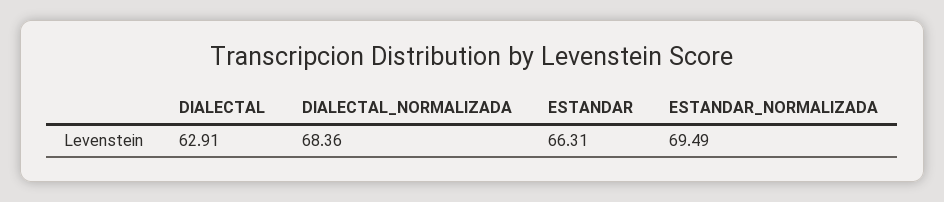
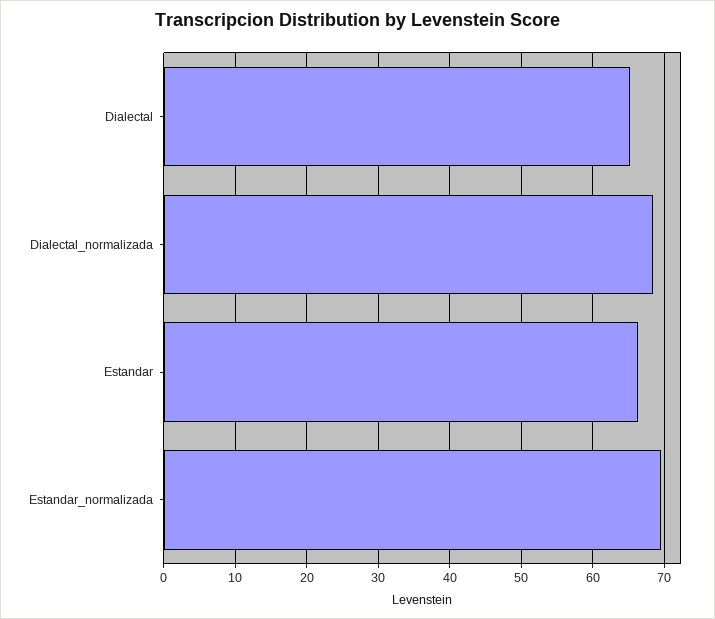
  {
-   "DIALECTAL": 62.91,
+   "DIALECTAL": 65,
    "DIALECTAL_NORMALIZADA": 68.36,
    "ESTANDAR": 66.31,
    "ESTANDAR_NORMALIZADA": 69.49
  }

